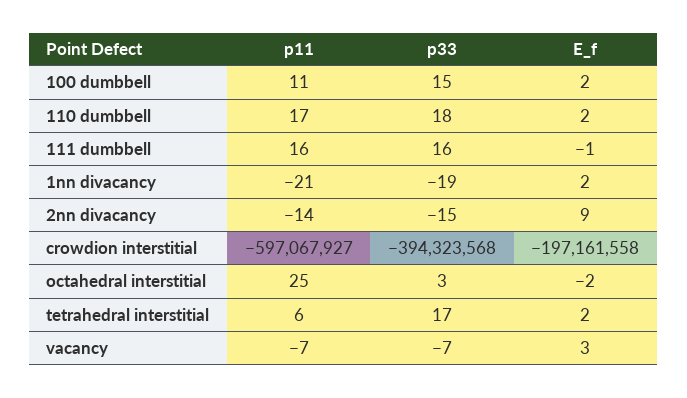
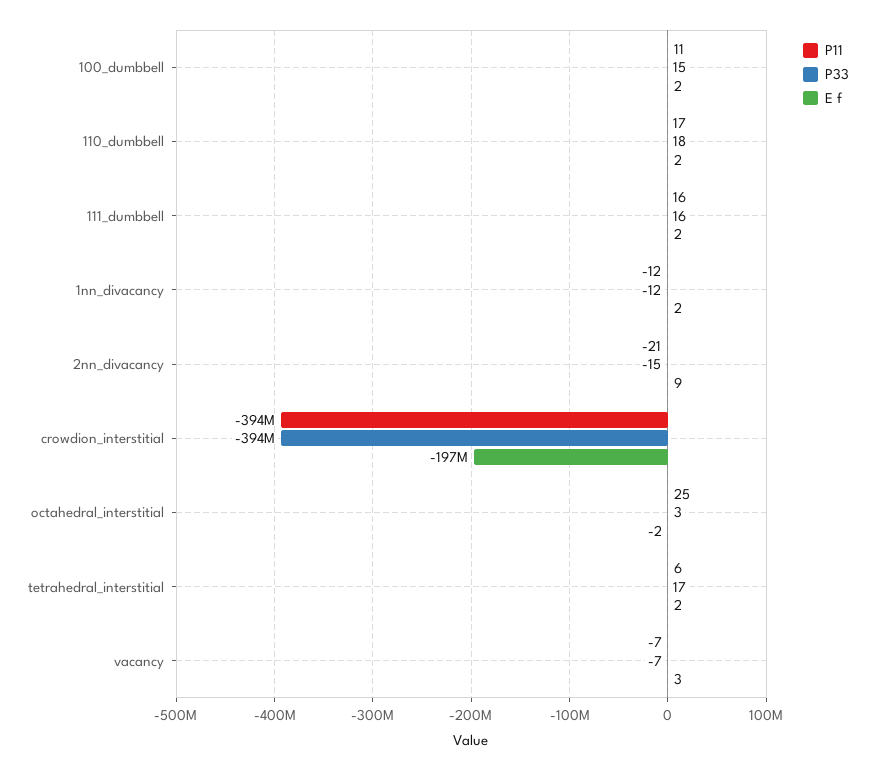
  {
    "p11": {
      "100 dumbbell": 11,
      "110 dumbbell": 17,
      "111 dumbbell": 16,
-     "1nn divacancy": -21,
+     "1nn divacancy": -12,
-     "2nn divacancy": -14,
+     "2nn divacancy": -21,
-     "crowdion interstitial": -597067927,
+     "crowdion interstitial": -394000000,
      "octahedral interstitial": 25,
      "tetrahedral interstitial": 6,
      "vacancy": -7
    },
    "p33": {
      "100 dumbbell": 15,
      "110 dumbbell": 18,
      "111 dumbbell": 16,
-     "1nn divacancy": -19,
+     "1nn divacancy": -12,
      "2nn divacancy": -15,
      "crowdion interstitial": -394323568,
      "octahedral interstitial": 3,
      "tetrahedral interstitial": 17,
      "vacancy": -7
    },
    "E_f": {
      "100 dumbbell": 2,
      "110 dumbbell": 2,
-     "111 dumbbell": -1,
+     "111 dumbbell": 2,
      "1nn divacancy": 2,
      "2nn divacancy": 9,
      "crowdion interstitial": -197161558,
      "octahedral interstitial": -2,
      "tetrahedral interstitial": 2,
      "vacancy": 3
    }
  }

